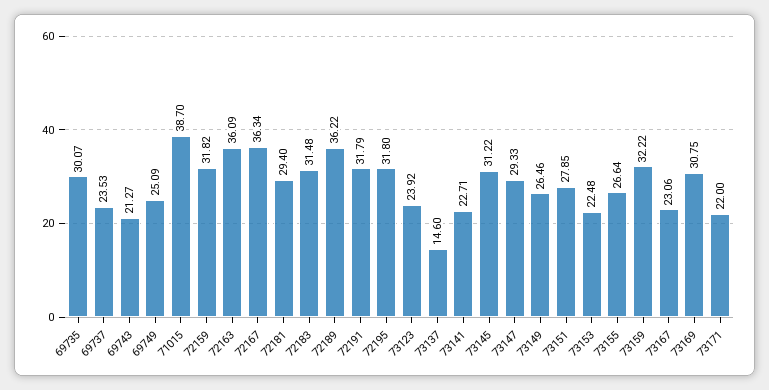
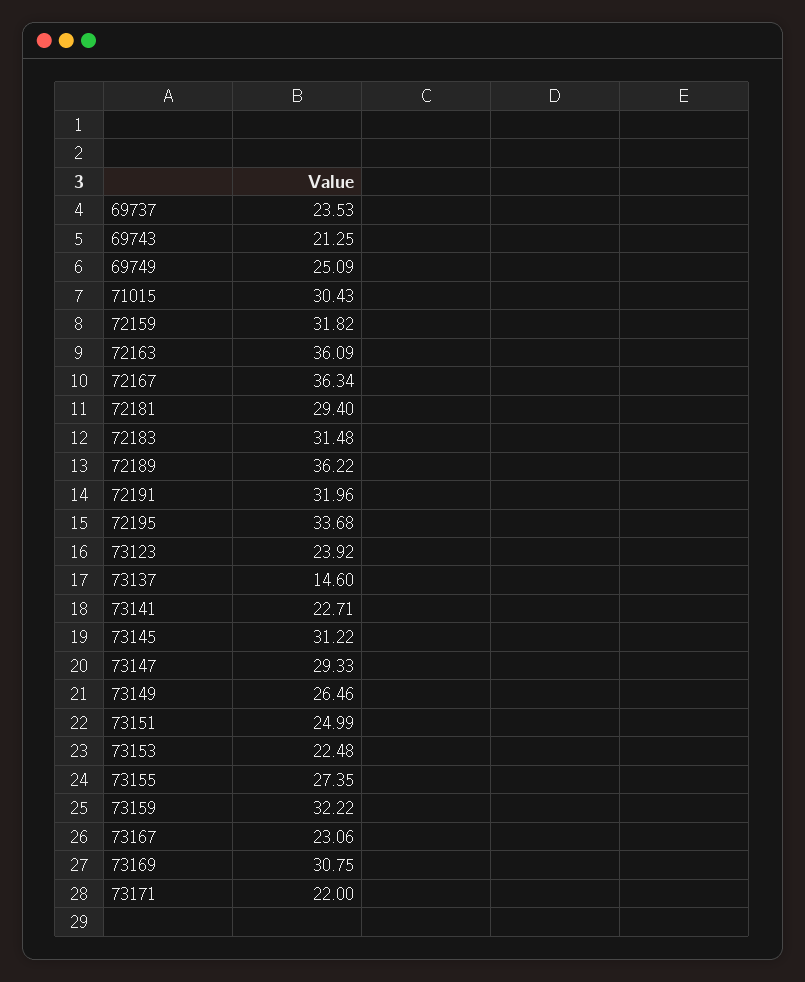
  {
-   "69735": 30.07,
    "69737": 23.53,
-   "69743": 21.27,
+   "69743": 21.25,
    "69749": 25.09,
-   "71015": 38.7,
+   "71015": 30.43,
    "72159": 31.82,
    "72163": 36.09,
    "72167": 36.34,
    "72181": 29.4,
    "72183": 31.48,
    "72189": 36.22,
-   "72191": 31.79,
+   "72191": 31.96,
-   "72195": 31.8,
+   "72195": 33.68,
    "73123": 23.92,
    "73137": 14.6,
    "73141": 22.71,
    "73145": 31.22,
    "73147": 29.33,
    "73149": 26.46,
-   "73151": 27.85,
+   "73151": 24.99,
    "73153": 22.48,
-   "73155": 26.64,
+   "73155": 27.35,
    "73159": 32.22,
    "73167": 23.06,
    "73169": 30.75,
    "73171": 22
  }

